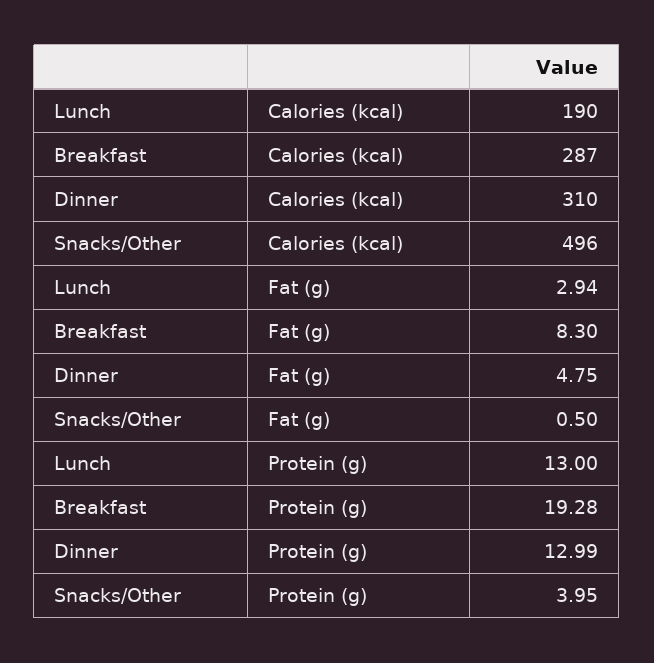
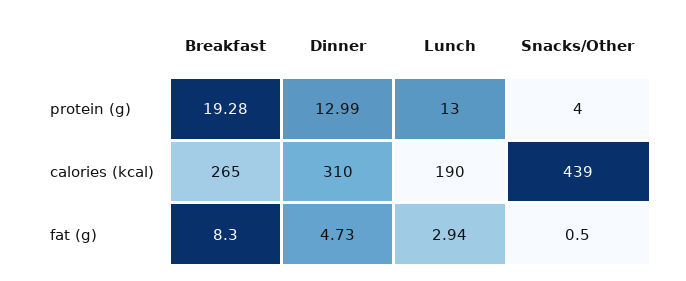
  {
    "Lunch": {
      "Calories (kcal)": 190,
      "Fat (g)": 2.94,
      "Protein (g)": 13
    },
    "Breakfast": {
-     "Calories (kcal)": 287,
+     "Calories (kcal)": 265,
      "Fat (g)": 8.3,
      "Protein (g)": 19.28
    },
    "Dinner": {
      "Calories (kcal)": 310,
-     "Fat (g)": 4.75,
+     "Fat (g)": 4.73,
      "Protein (g)": 12.99
    },
    "Snacks/Other": {
-     "Calories (kcal)": 496,
+     "Calories (kcal)": 439,
      "Fat (g)": 0.5,
-     "Protein (g)": 3.95
+     "Protein (g)": 4
    }
  }

